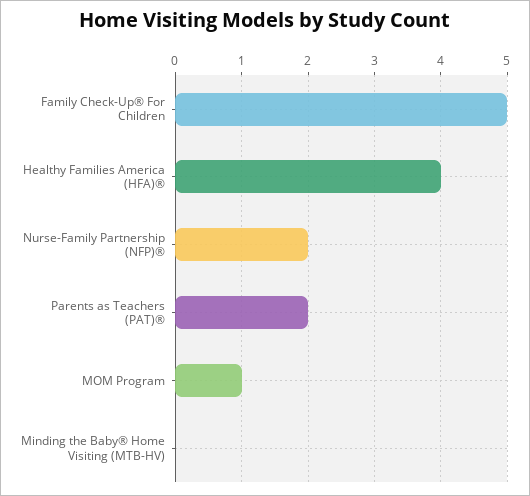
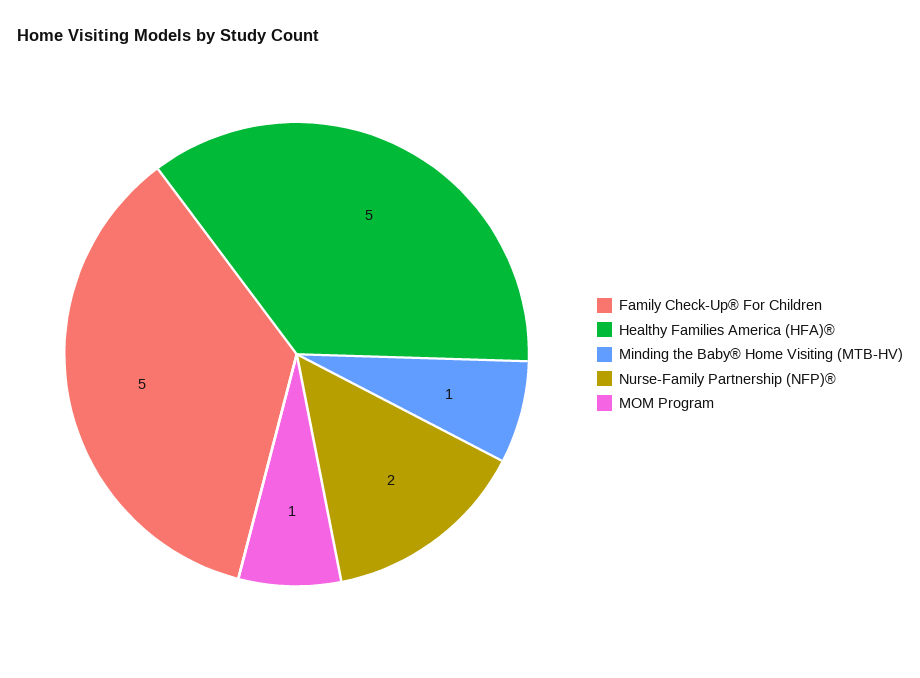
  {
    "Family Check-Up® For Children": 5,
-   "Healthy Families America (HFA)®": 4,
+   "Healthy Families America (HFA)®": 5,
    "Nurse-Family Partnership (NFP)®": 2,
-   "Parents as Teachers (PAT)®": 2,
    "MOM Program": 1,
-   "Minding the Baby® Home Visiting (MTB-HV)": 0
+   "Minding the Baby® Home Visiting (MTB-HV)": 1
  }

